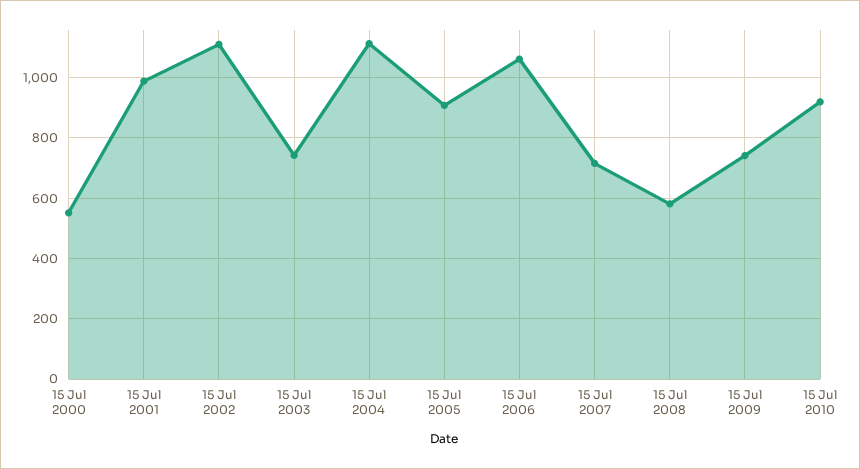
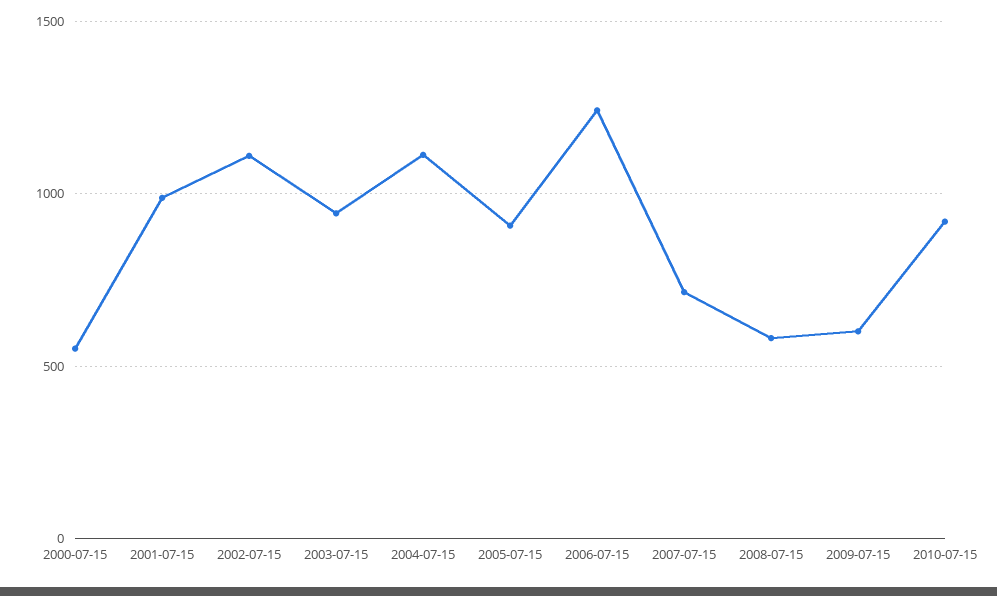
  {
    "15 Jul 2000": 560,
    "15 Jul 2001": 980,
    "15 Jul 2002": 1120,
-   "15 Jul 2003": 740,
+   "15 Jul 2003": 950,
    "15 Jul 2004": 1120,
    "15 Jul 2005": 900,
-   "15 Jul 2006": 1060,
+   "15 Jul 2006": 1250,
    "15 Jul 2007": 720,
    "15 Jul 2008": 580,
-   "15 Jul 2009": 740,
+   "15 Jul 2009": 600,
    "15 Jul 2010": 920
  }

